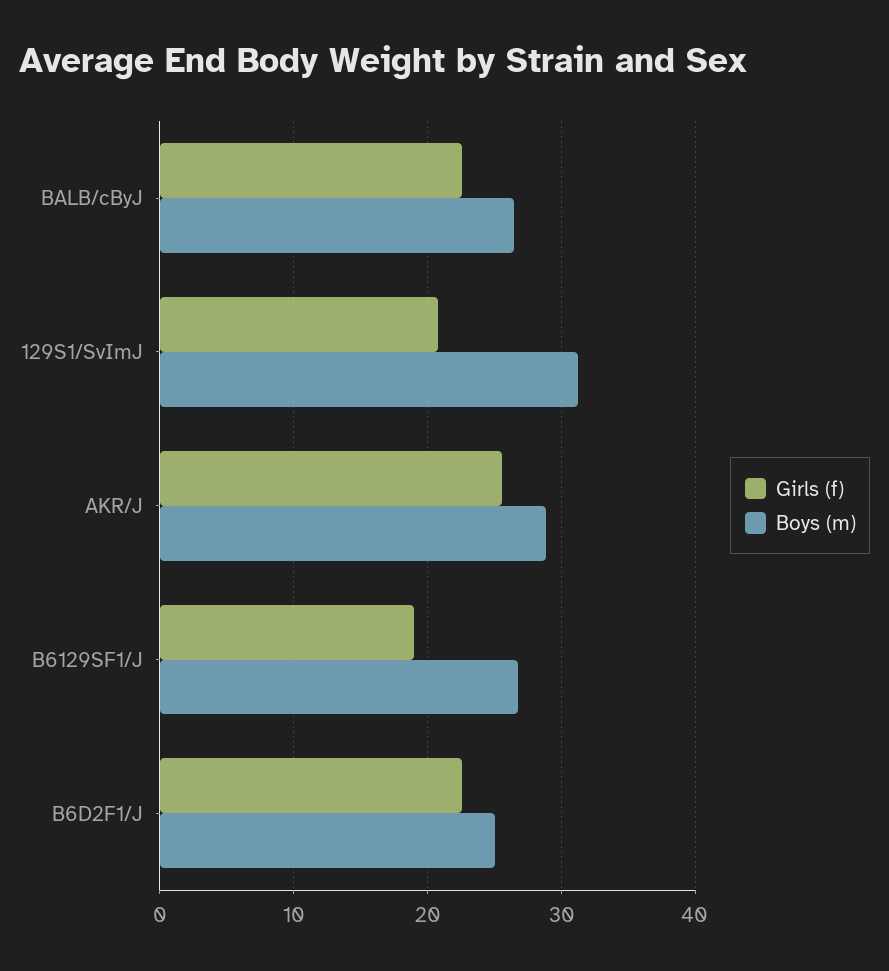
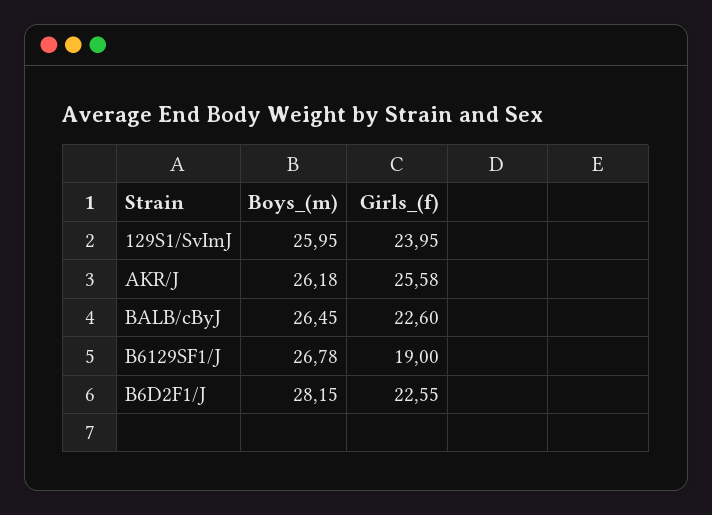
  {
    "Girls (f)": {
      "BALB/cByJ": 22.6,
-     "129S1/SvImJ": 21,
+     "129S1/SvImJ": 23.95,
      "AKR/J": 25.58,
      "B6129SF1/J": 19,
      "B6D2F1/J": 22.55
    },
    "Boys (m)": {
      "BALB/cByJ": 26.45,
-     "129S1/SvImJ": 31,
+     "129S1/SvImJ": 25.95,
-     "AKR/J": 29,
+     "AKR/J": 26.18,
      "B6129SF1/J": 26.78,
-     "B6D2F1/J": 25
+     "B6D2F1/J": 28.15
    }
  }

